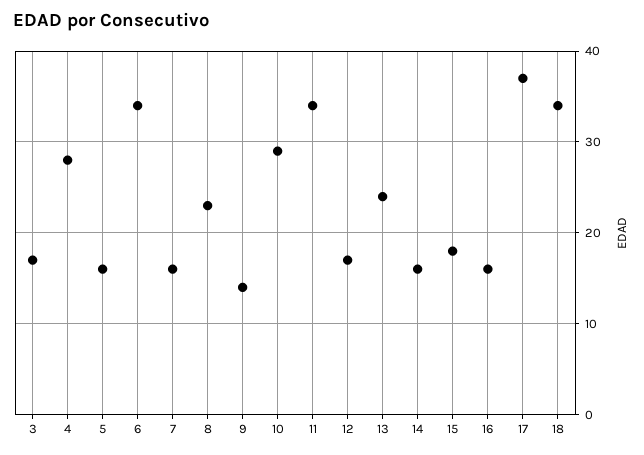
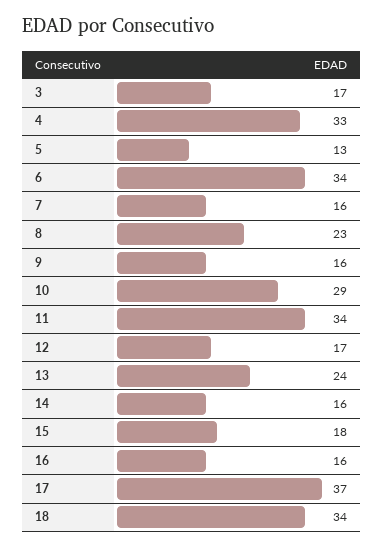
  {
    "3": 17,
-   "4": 28,
+   "4": 33,
-   "5": 16,
+   "5": 13,
    "6": 34,
    "7": 16,
    "8": 23,
-   "9": 14,
+   "9": 16,
    "10": 29,
    "11": 34,
    "12": 17,
    "13": 24,
    "14": 16,
    "15": 18,
    "16": 16,
    "17": 37,
    "18": 34
  }

